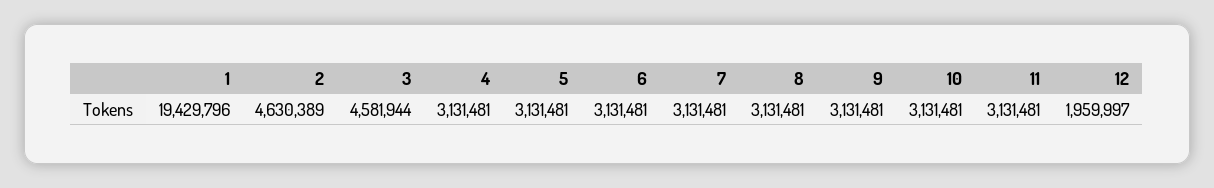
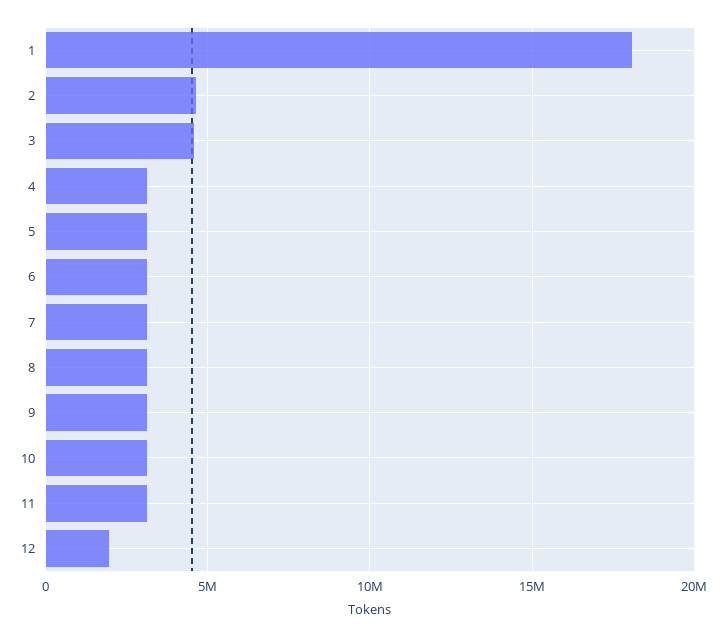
  {
-   "1": 19429796,
+   "1": 18000000,
    "2": 4630389,
    "3": 4581944,
    "4": 3131481,
    "5": 3131481,
    "6": 3131481,
    "7": 3131481,
    "8": 3131481,
    "9": 3131481,
    "10": 3131481,
    "11": 3131481,
    "12": 1959997
  }

